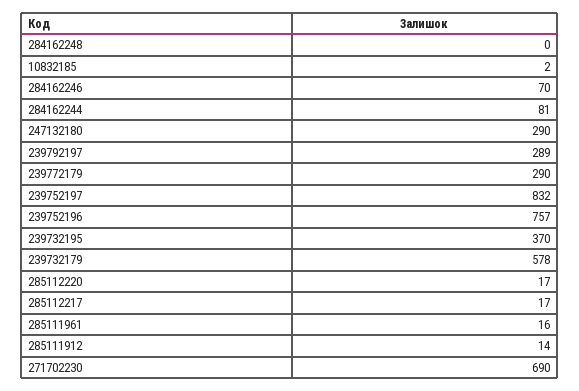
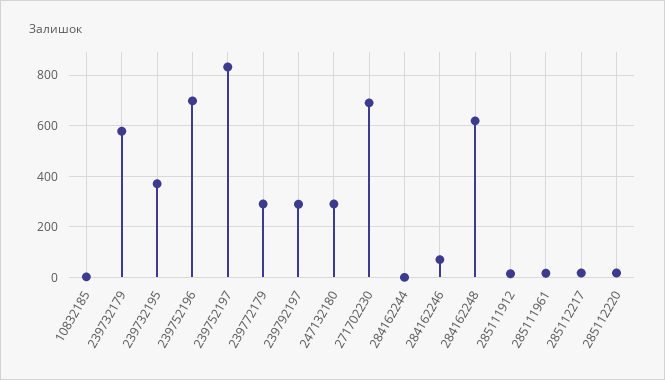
  {
-   "284162248": 0,
+   "284162248": 625,
    "10832185": 2,
    "284162246": 70,
-   "284162244": 81,
+   "284162244": 0,
    "247132180": 290,
    "239792197": 289,
    "239772179": 290,
    "239752197": 832,
-   "239752196": 757,
+   "239752196": 700,
    "239732195": 370,
    "239732179": 578,
    "285112220": 17,
    "285112217": 17,
    "285111961": 16,
    "285111912": 14,
    "271702230": 690
  }

